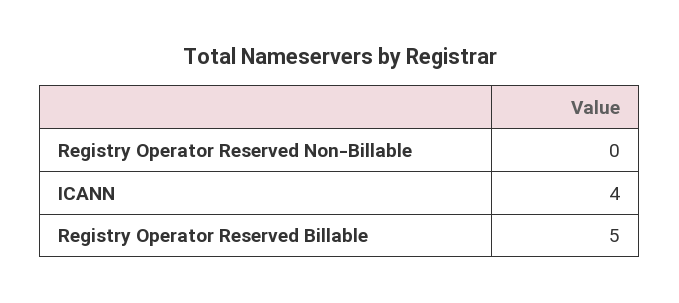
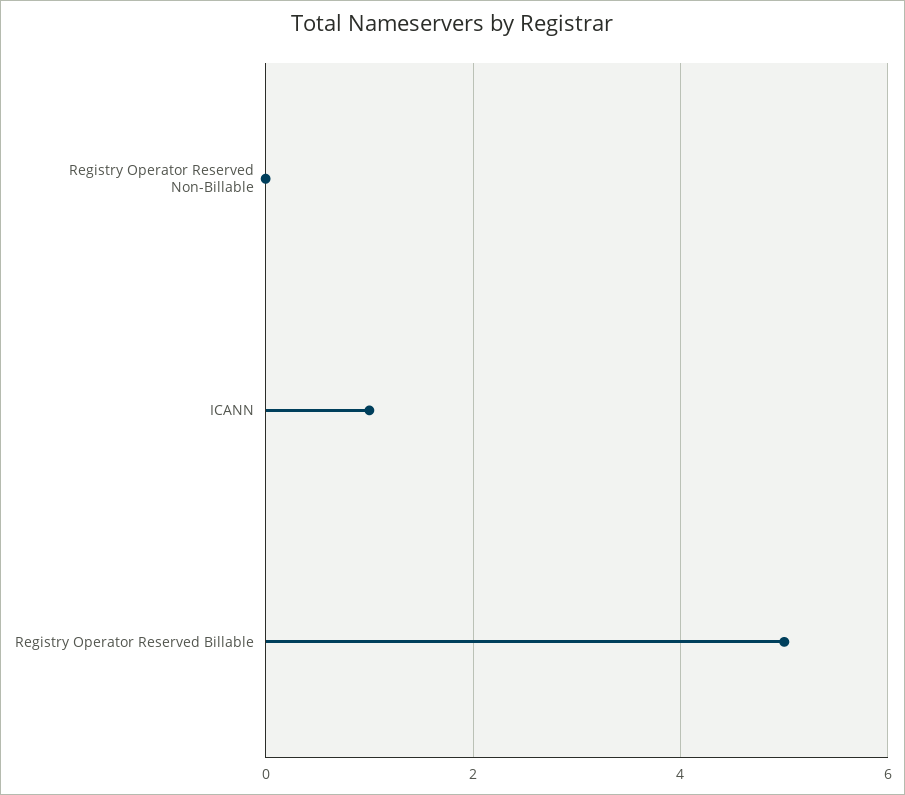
  {
    "Registry Operator Reserved Non-Billable": 0,
-   "ICANN": 4,
+   "ICANN": 1,
    "Registry Operator Reserved Billable": 5
  }

